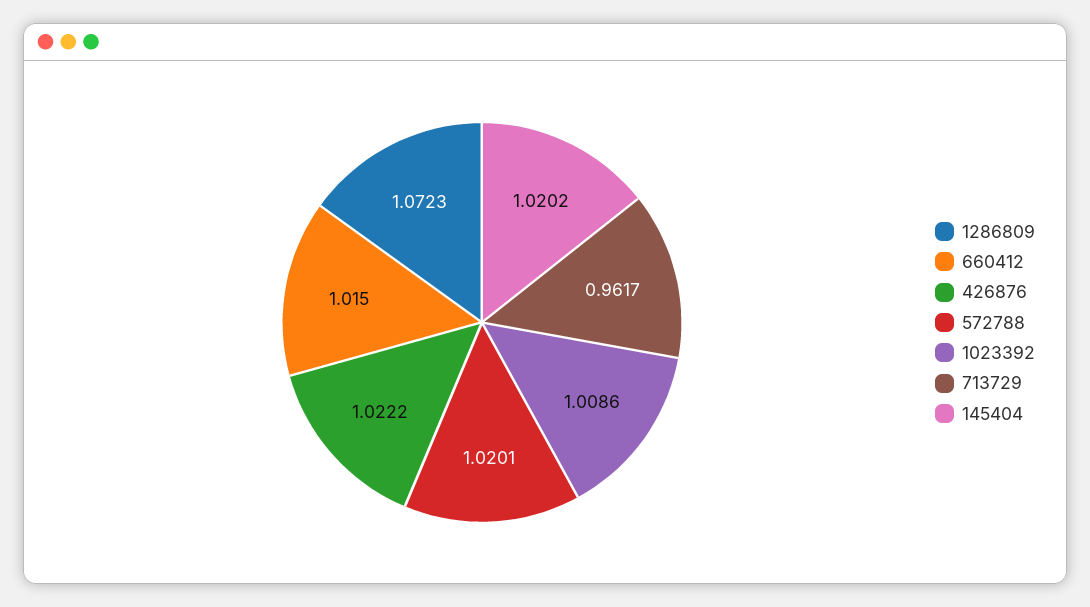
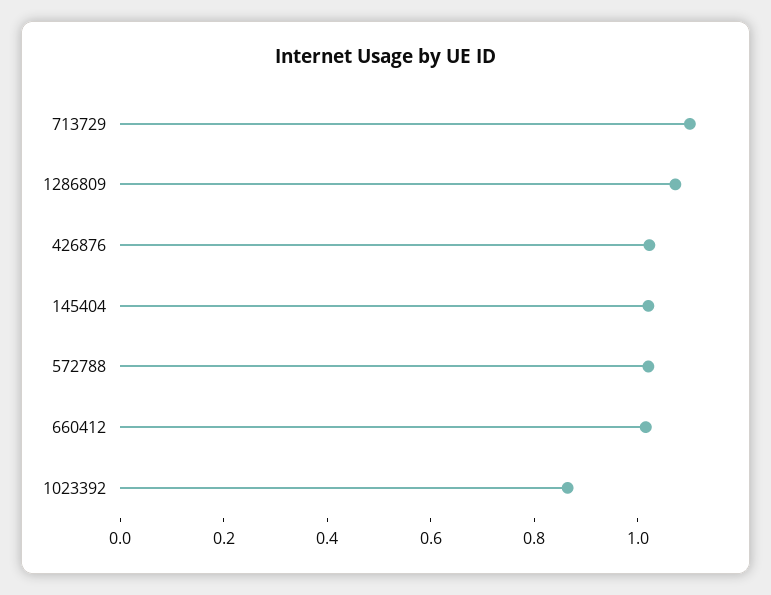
  {
    "1286809": 1.0723,
    "660412": 1.015,
    "426876": 1.0222,
    "572788": 1.0201,
-   "1023392": 1.0086,
+   "1023392": 0.85,
-   "713729": 0.9617,
+   "713729": 1.1,
    "145404": 1.0202
  }

